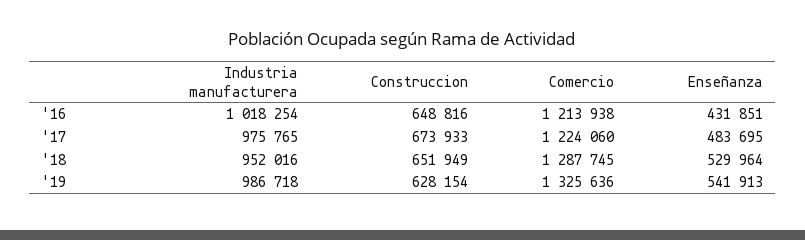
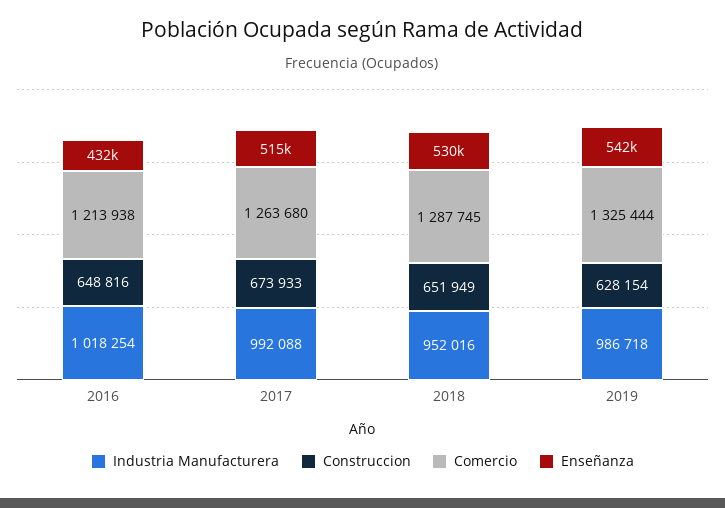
  {
    "Industria manufacturera": {
      "'16": 1018254,
-     "'17": 975765,
+     "'17": 992088,
      "'18": 952016,
      "'19": 986718
    },
    "Construccion": {
      "'16": 648816,
      "'17": 673933,
      "'18": 651949,
      "'19": 628154
    },
    "Comercio": {
      "'16": 1213938,
-     "'17": 1224060,
+     "'17": 1263680,
      "'18": 1287745,
-     "'19": 1325636
+     "'19": 1325444
    },
    "Enseñanza": {
      "'16": 431851,
-     "'17": 483695,
+     "'17": 515000,
      "'18": 529964,
      "'19": 541913
    }
  }

